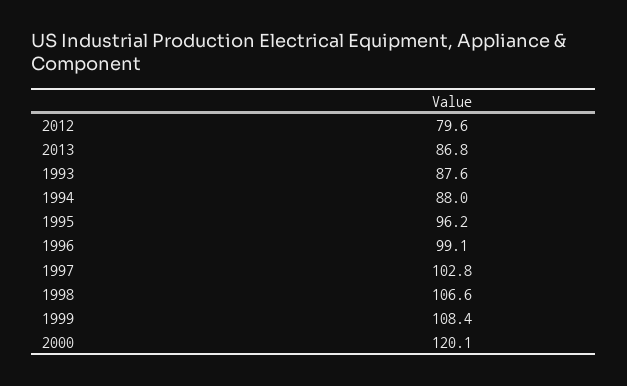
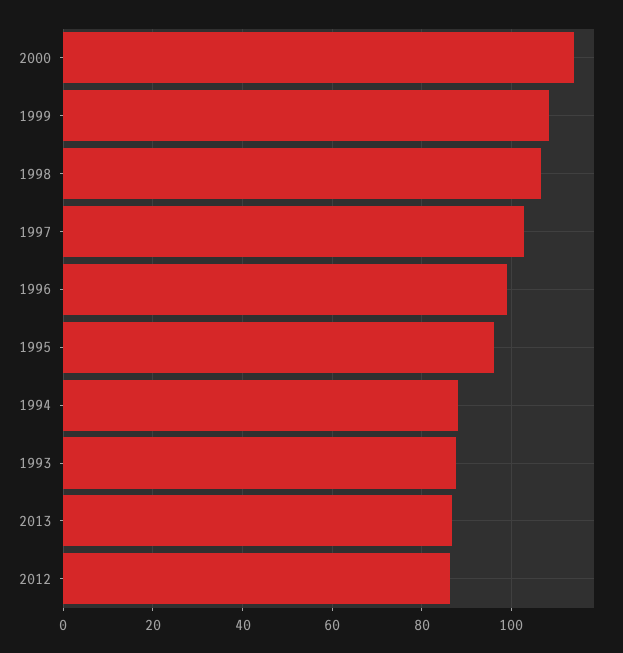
  {
-   "2012": 79.6,
+   "2012": 86,
    "2013": 86.8,
    "1993": 87.6,
    "1994": 88,
    "1995": 96.2,
    "1996": 99.1,
    "1997": 102.8,
    "1998": 106.6,
    "1999": 108.4,
-   "2000": 120.1
+   "2000": 114
  }

